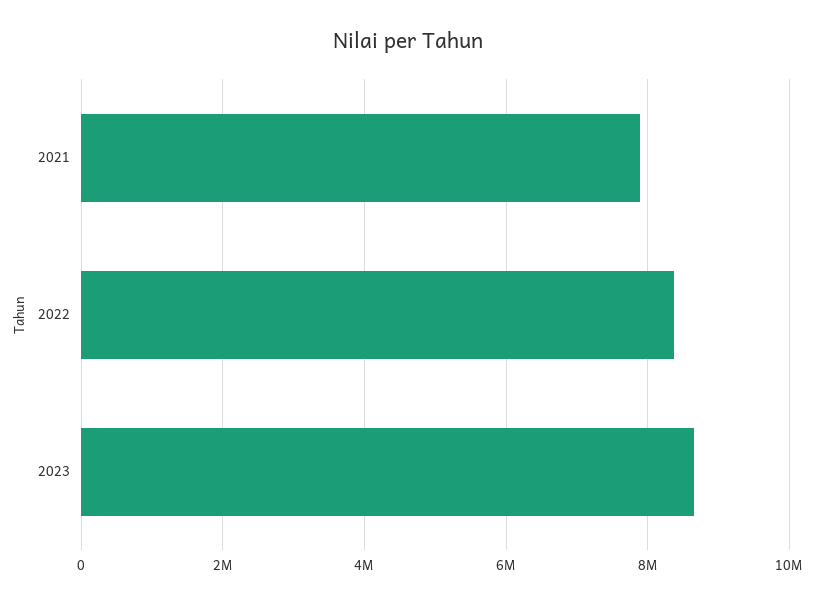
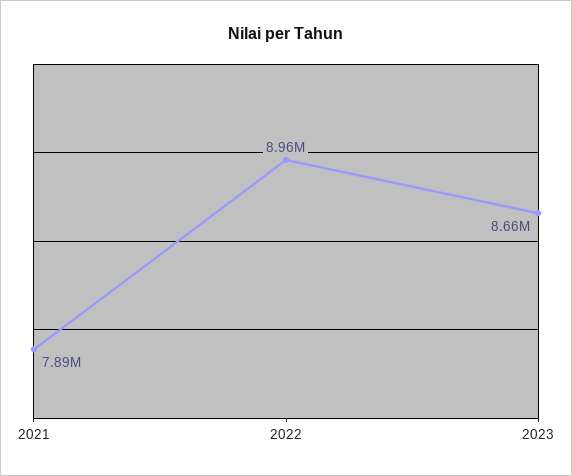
  {
    "2021": 7890000,
-   "2022": 8400000,
+   "2022": 8960000,
    "2023": 8660000
  }

